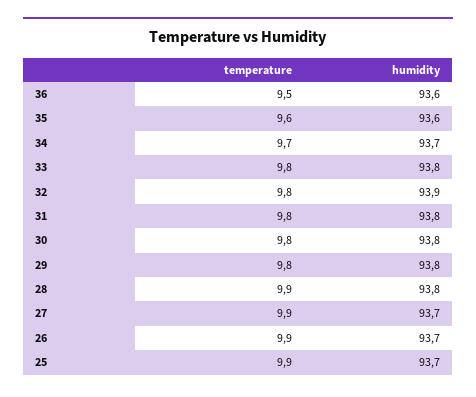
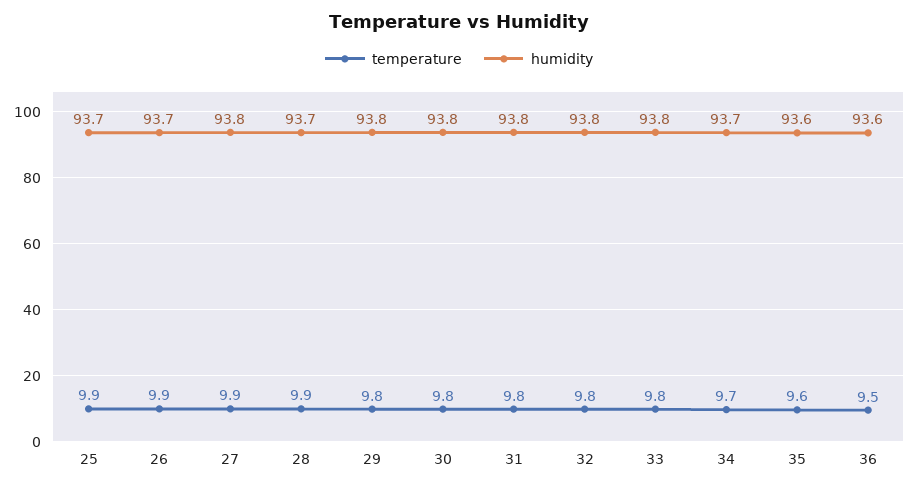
  {
    "temperature": {
      "36": 9.5,
      "35": 9.6,
      "34": 9.7,
      "33": 9.8,
      "32": 9.8,
      "31": 9.8,
      "30": 9.8,
      "29": 9.8,
      "28": 9.9,
      "27": 9.9,
      "26": 9.9,
      "25": 9.9
    },
    "humidity": {
      "36": 93.6,
      "35": 93.6,
      "34": 93.7,
      "33": 93.8,
-     "32": 93.9,
+     "32": 93.8,
      "31": 93.8,
      "30": 93.8,
      "29": 93.8,
-     "28": 93.8,
+     "28": 93.7,
-     "27": 93.7,
+     "27": 93.8,
      "26": 93.7,
      "25": 93.7
    }
  }

